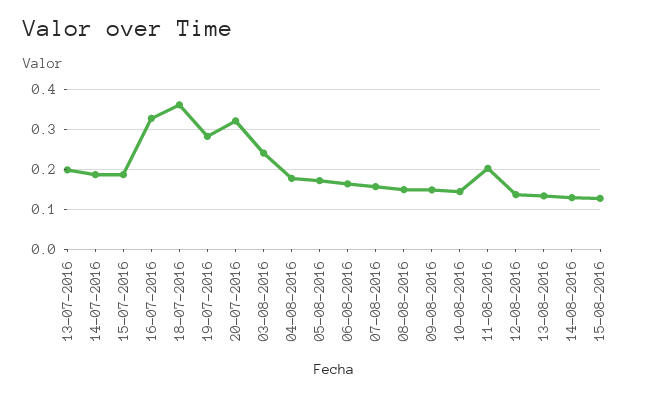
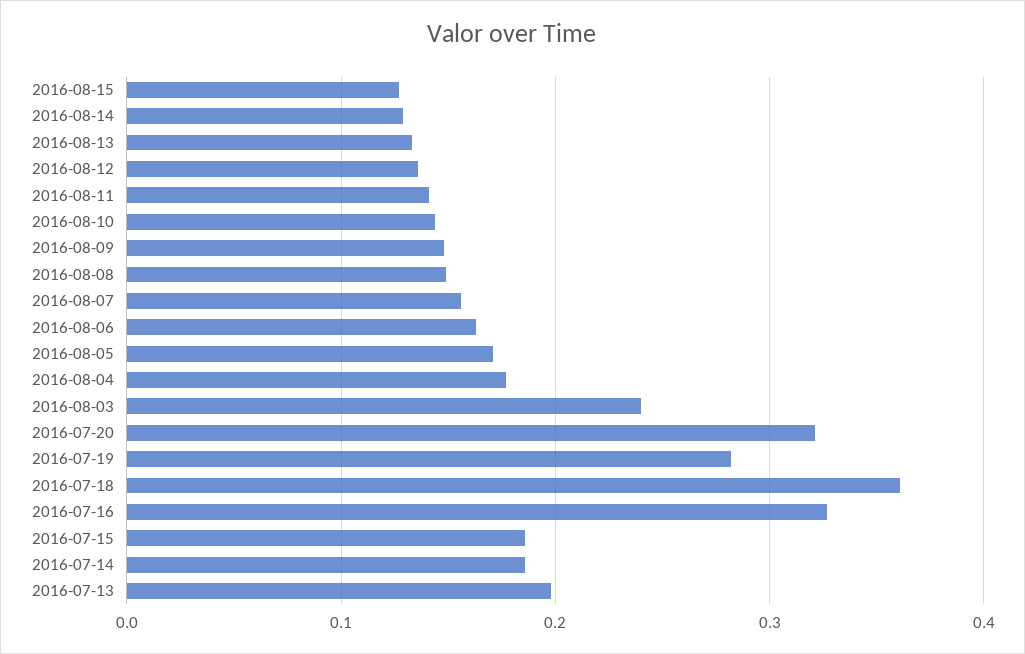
  {
    "13-07-2016": 0.2,
    "14-07-2016": 0.19,
    "15-07-2016": 0.19,
    "16-07-2016": 0.33,
    "18-07-2016": 0.36,
    "19-07-2016": 0.28,
    "20-07-2016": 0.32,
    "03-08-2016": 0.24,
    "04-08-2016": 0.18,
    "05-08-2016": 0.17,
    "06-08-2016": 0.16,
    "07-08-2016": 0.16,
    "08-08-2016": 0.15,
    "09-08-2016": 0.15,
    "10-08-2016": 0.14,
-   "11-08-2016": 0.2,
+   "11-08-2016": 0.14,
    "12-08-2016": 0.14,
    "13-08-2016": 0.13,
    "14-08-2016": 0.13,
    "15-08-2016": 0.13
  }

